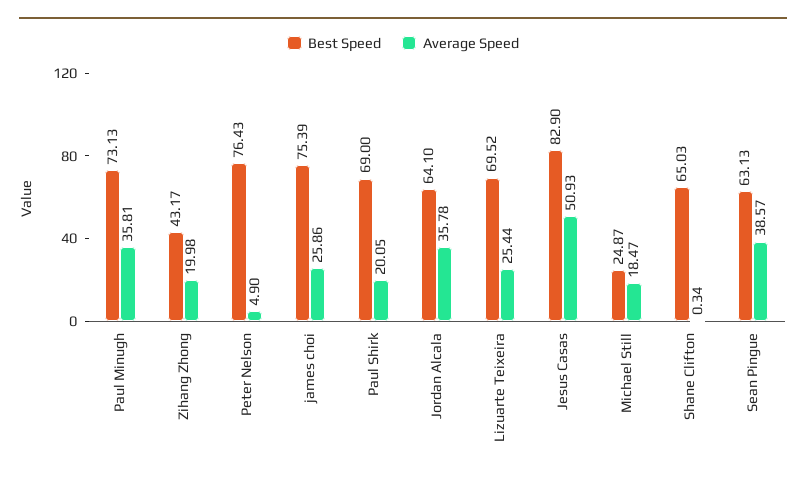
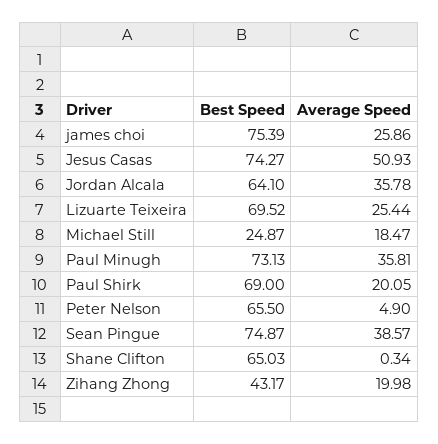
  {
    "Best Speed": {
      "Paul Minugh": 73.13,
      "Zihang Zhong": 43.17,
-     "Peter Nelson": 76.43,
+     "Peter Nelson": 65.5,
      "james choi": 75.39,
      "Paul Shirk": 69,
      "Jordan Alcala": 64.1,
      "Lizuarte Teixeira": 69.52,
-     "Jesus Casas": 82.9,
+     "Jesus Casas": 74.27,
      "Michael Still": 24.87,
      "Shane Clifton": 65.03,
-     "Sean Pingue": 63.13
+     "Sean Pingue": 74.87
    },
    "Average Speed": {
      "Paul Minugh": 35.81,
      "Zihang Zhong": 19.98,
      "Peter Nelson": 4.9,
      "james choi": 25.86,
      "Paul Shirk": 20.05,
      "Jordan Alcala": 35.78,
      "Lizuarte Teixeira": 25.44,
      "Jesus Casas": 50.93,
      "Michael Still": 18.47,
      "Shane Clifton": 0.34,
      "Sean Pingue": 38.57
    }
  }

